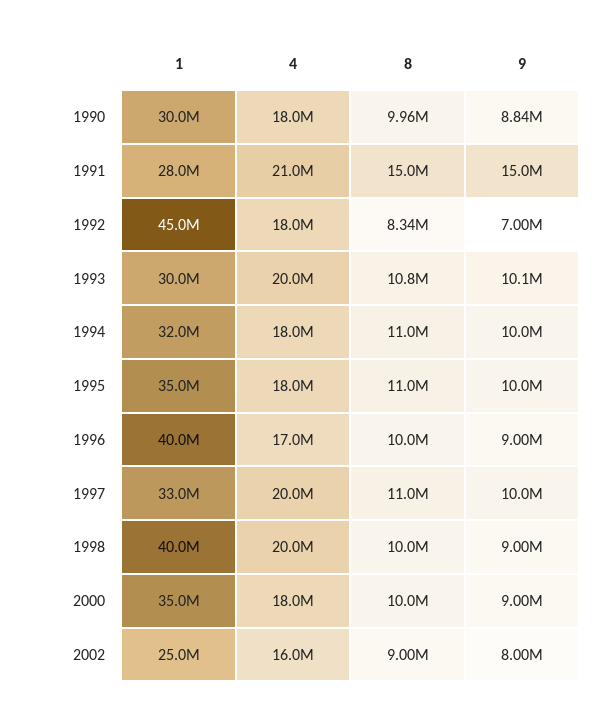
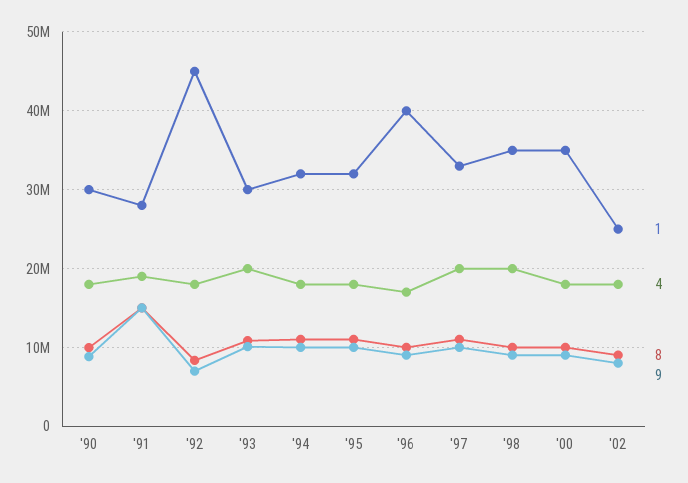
  {
    "1": {
      "1990": 30000000,
      "1991": 28000000,
      "1992": 45000000,
      "1993": 30000000,
      "1994": 32000000,
-     "1995": 35000000,
+     "1995": 32000000,
      "1996": 40000000,
      "1997": 33000000,
-     "1998": 40000000,
+     "1998": 35000000,
      "2000": 35000000,
      "2002": 25000000
    },
    "4": {
      "1990": 18000000,
-     "1991": 21000000,
+     "1991": 19000000,
      "1992": 18000000,
      "1993": 20000000,
      "1994": 18000000,
      "1995": 18000000,
      "1996": 17000000,
      "1997": 20000000,
      "1998": 20000000,
      "2000": 18000000,
-     "2002": 16000000
+     "2002": 18000000
    },
    "8": {
      "1990": 9960000,
      "1991": 15000000,
      "1992": 8340000,
      "1993": 10800000,
      "1994": 11000000,
      "1995": 11000000,
      "1996": 10000000,
      "1997": 11000000,
      "1998": 10000000,
      "2000": 10000000,
      "2002": 9000000
    },
    "9": {
      "1990": 8840000,
      "1991": 15000000,
      "1992": 7000000,
      "1993": 10100000,
      "1994": 10000000,
      "1995": 10000000,
      "1996": 9000000,
      "1997": 10000000,
      "1998": 9000000,
      "2000": 9000000,
      "2002": 8000000
    }
  }

